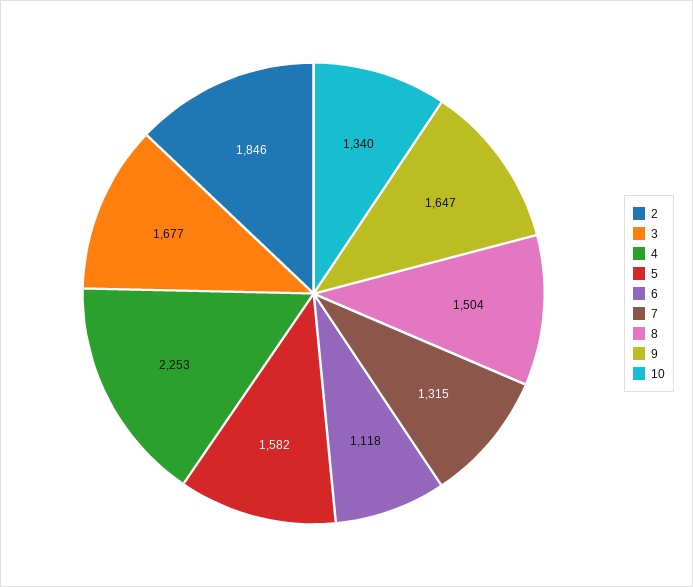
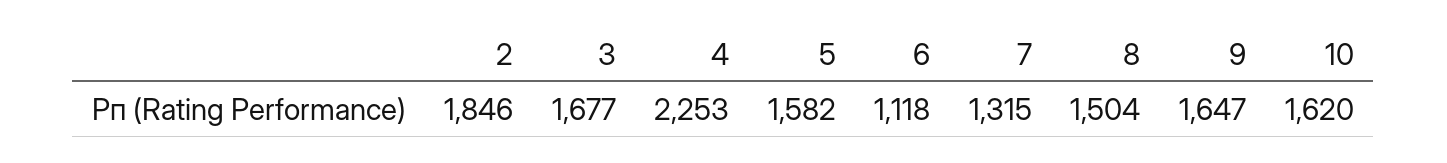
  {
    "2": 1846,
    "3": 1677,
    "4": 2253,
    "5": 1582,
    "6": 1118,
    "7": 1315,
    "8": 1504,
    "9": 1647,
-   "10": 1340
+   "10": 1620
  }

